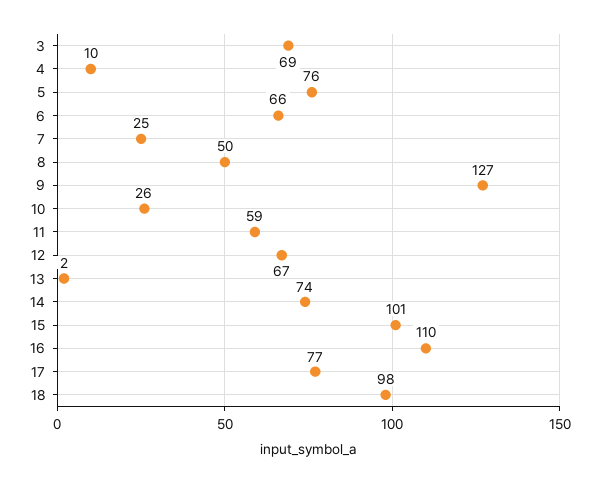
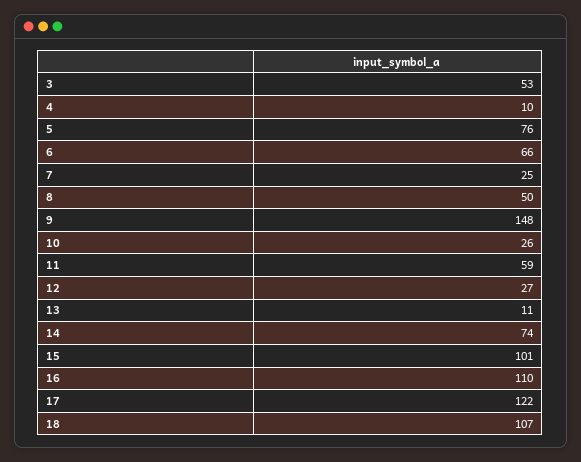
  {
-   "3": 69,
+   "3": 53,
    "4": 10,
    "5": 76,
    "6": 66,
    "7": 25,
    "8": 50,
-   "9": 127,
+   "9": 148,
    "10": 26,
    "11": 59,
-   "12": 67,
+   "12": 27,
-   "13": 2,
+   "13": 11,
    "14": 74,
    "15": 101,
    "16": 110,
-   "17": 77,
+   "17": 122,
-   "18": 98
+   "18": 107
  }

